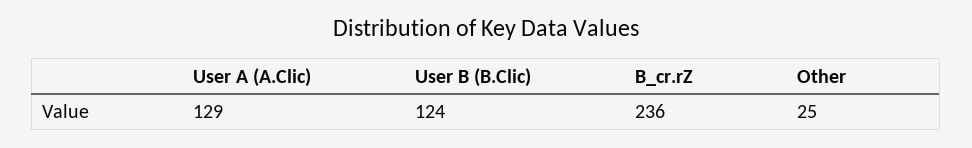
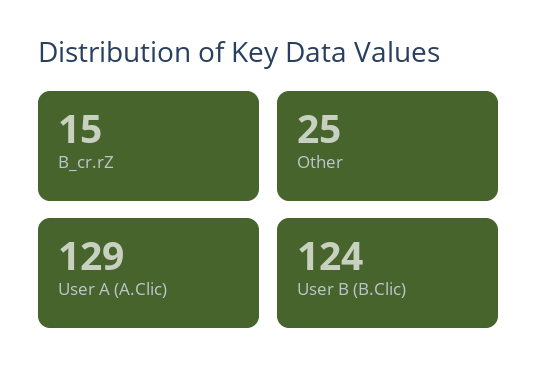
  {
    "User A (A.Clic)": 129,
    "User B (B.Clic)": 124,
-   "B_cr.rZ": 236,
+   "B_cr.rZ": 15,
    "Other": 25
  }

